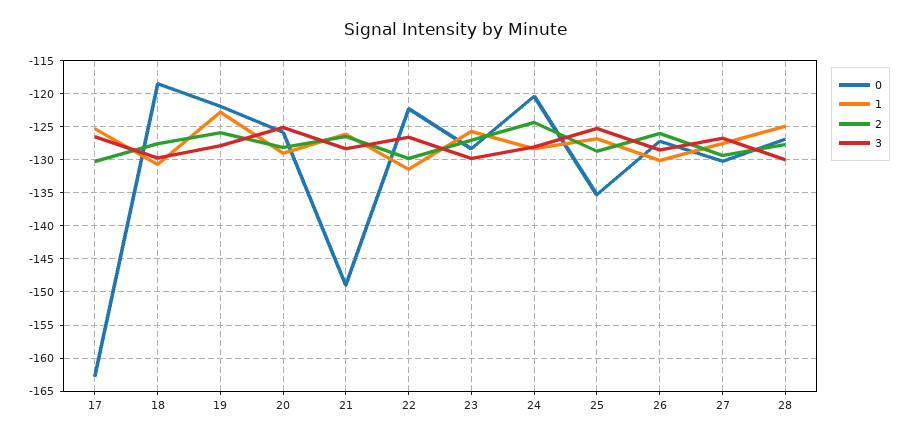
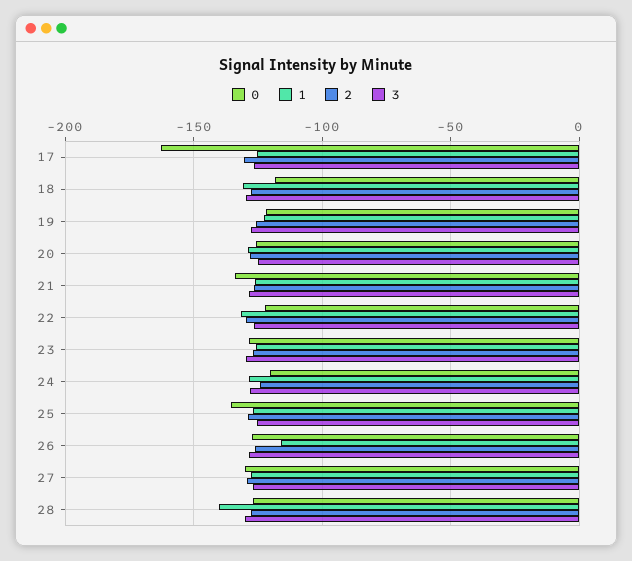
  {
    "0": {
      "17": -163,
      "18": -119,
      "19": -122,
      "20": -126,
-     "21": -149,
+     "21": -135,
      "22": -122,
      "23": -128,
      "24": -120,
      "25": -135,
      "26": -127,
      "27": -130,
      "28": -127
    },
    "1": {
      "17": -125,
      "18": -131,
      "19": -123,
      "20": -129,
      "21": -126,
      "22": -131,
      "23": -126,
      "24": -128,
      "25": -127,
-     "26": -130,
+     "26": -115,
      "27": -128,
-     "28": -125
+     "28": -140
    },
    "2": {
      "17": -130,
      "18": -128,
      "19": -126,
      "20": -128,
      "21": -126,
      "22": -130,
      "23": -127,
      "24": -124,
      "25": -129,
      "26": -126,
      "27": -129,
      "28": -128
    },
    "3": {
      "17": -127,
      "18": -130,
      "19": -128,
      "20": -125,
      "21": -128,
      "22": -127,
      "23": -130,
      "24": -128,
      "25": -125,
      "26": -129,
      "27": -127,
      "28": -130
    }
  }

